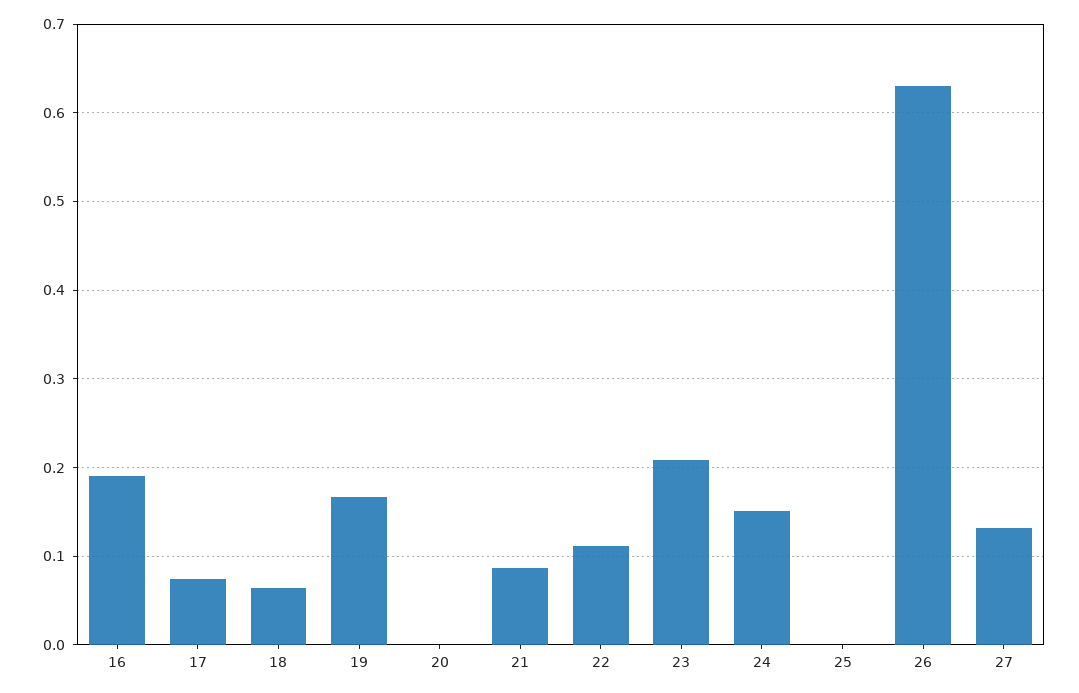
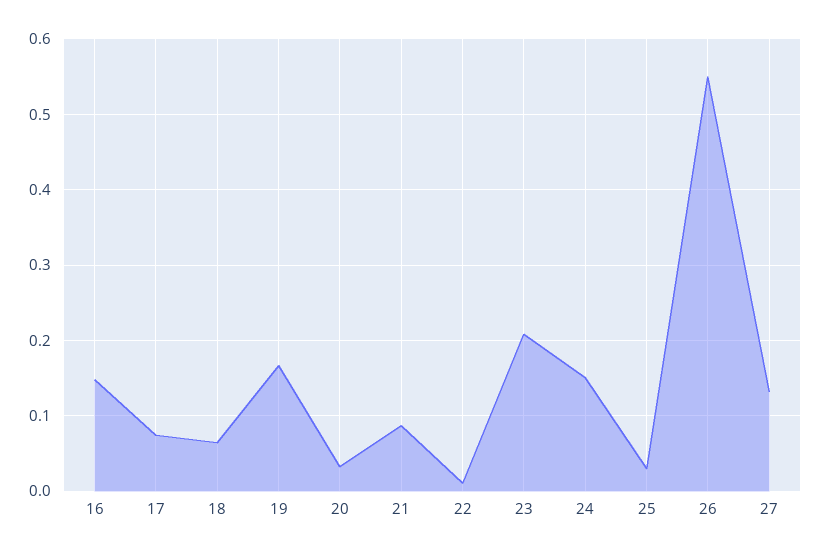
  {
-   "16": 0.19,
+   "16": 0.15,
    "17": 0.07,
    "18": 0.06,
    "19": 0.17,
-   "20": 0,
+   "20": 0.03,
    "21": 0.09,
-   "22": 0.11,
+   "22": 0.01,
    "23": 0.21,
    "24": 0.15,
-   "25": 0,
+   "25": 0.03,
-   "26": 0.63,
+   "26": 0.55,
    "27": 0.13
  }

